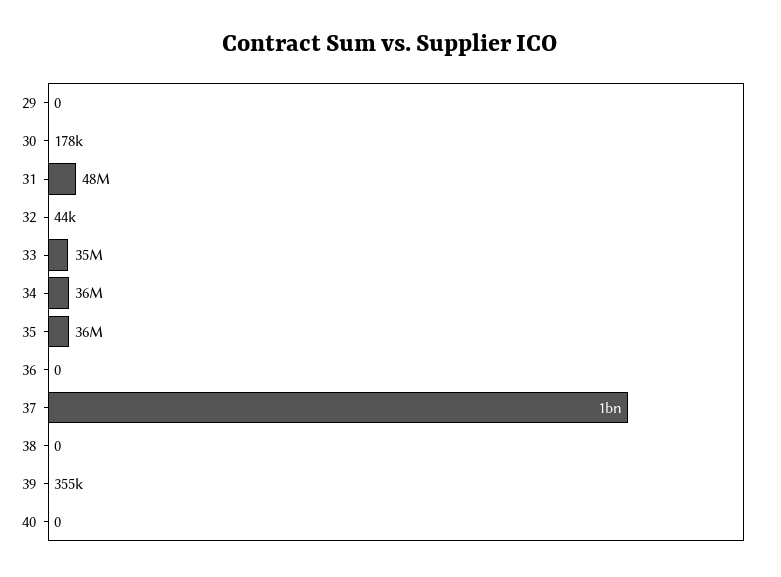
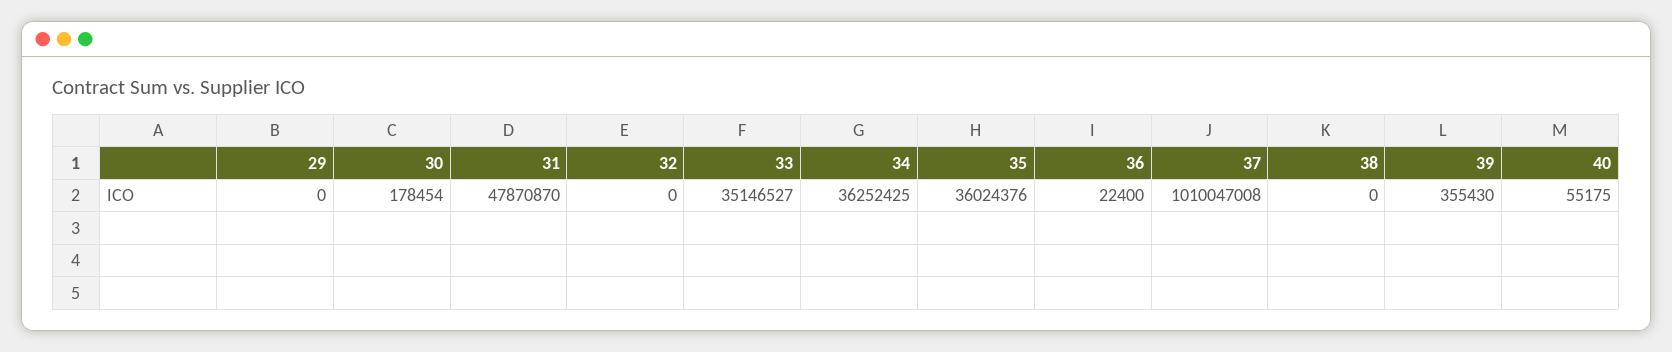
  {
    "29": 0,
    "30": 178454,
    "31": 47870870,
-   "32": 44000,
+   "32": 0,
    "33": 35146527,
    "34": 36252425,
    "35": 36024376,
-   "36": 0,
+   "36": 22400,
    "37": 1010047008,
    "38": 0,
    "39": 355430,
-   "40": 0
+   "40": 55175
  }

